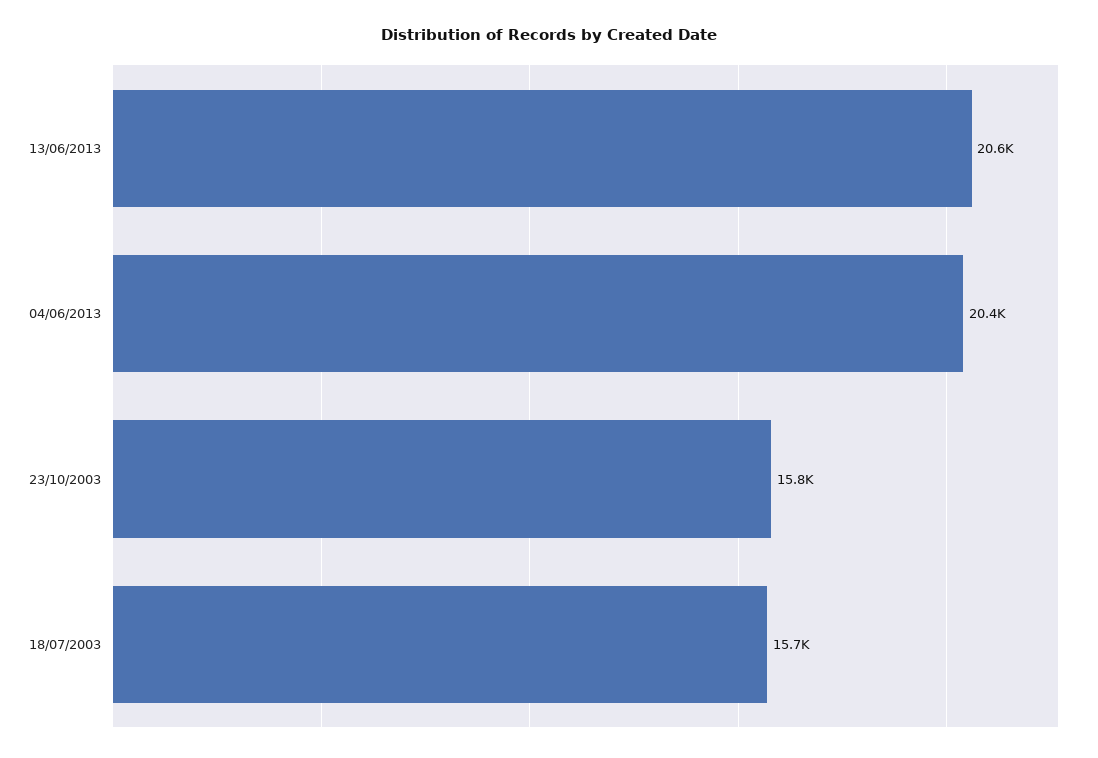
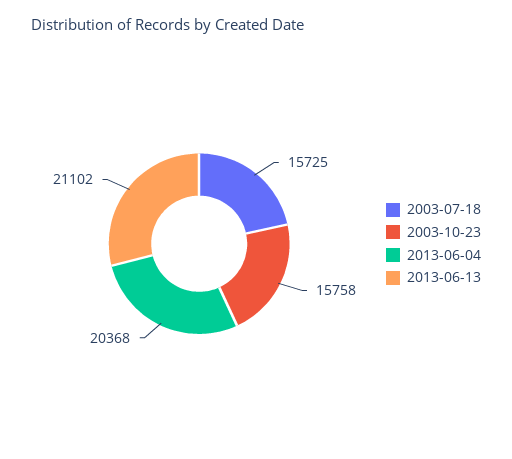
  {
-   "13/06/2013": 20600,
+   "13/06/2013": 21102,
    "04/06/2013": 20368,
    "23/10/2003": 15758,
    "18/07/2003": 15725
  }

